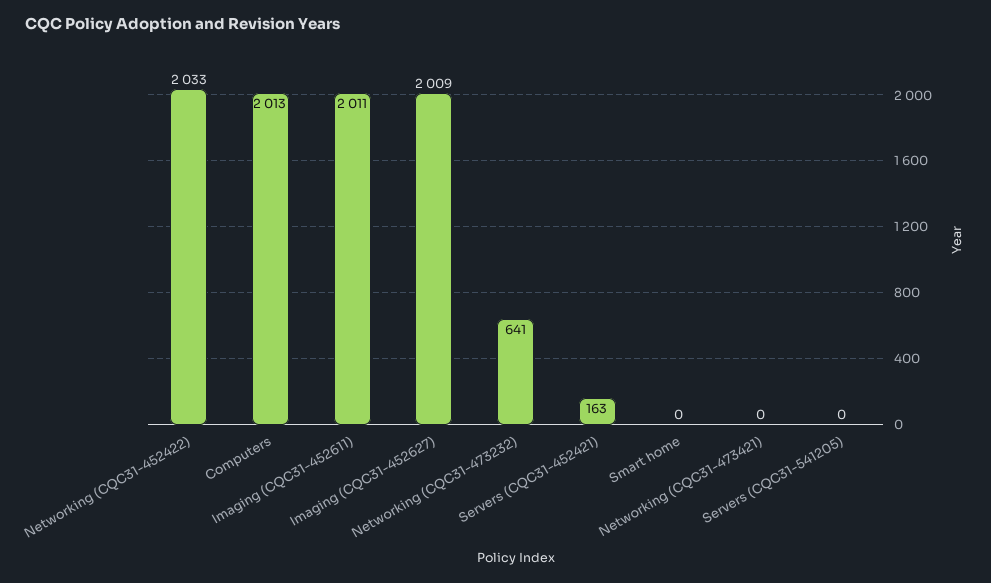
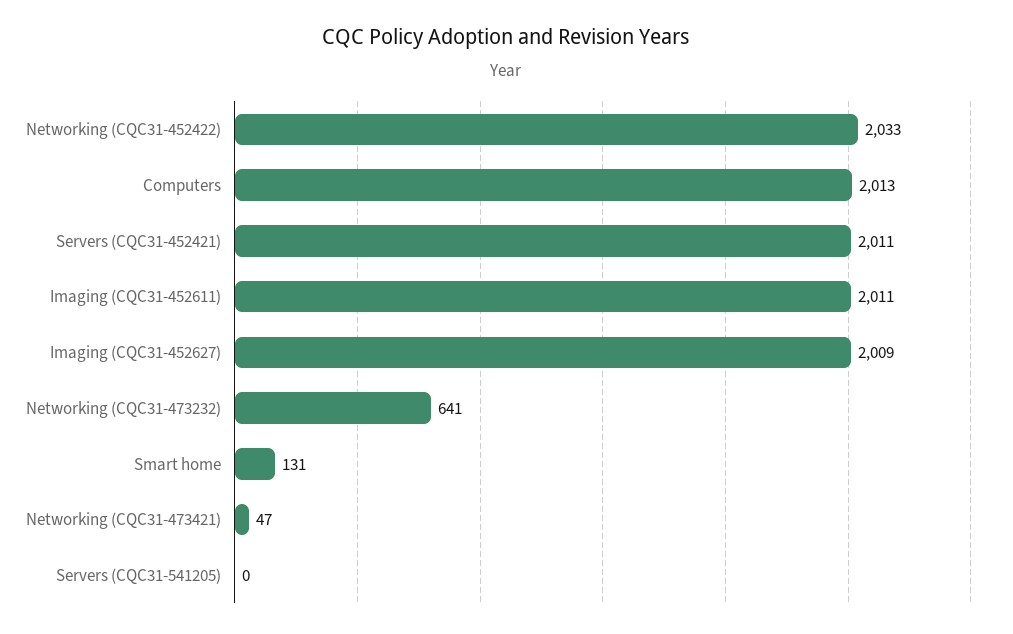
  {
    "Networking (CQC31-452422)": 2033,
    "Computers": 2013,
    "Imaging (CQC31-452611)": 2011,
    "Imaging (CQC31-452627)": 2009,
    "Networking (CQC31-473232)": 641,
-   "Servers (CQC31-452421)": 163,
+   "Servers (CQC31-452421)": 2011,
-   "Smart home": 0,
+   "Smart home": 131,
-   "Networking (CQC31-473421)": 0,
+   "Networking (CQC31-473421)": 47,
    "Servers (CQC31-541205)": 0
  }

